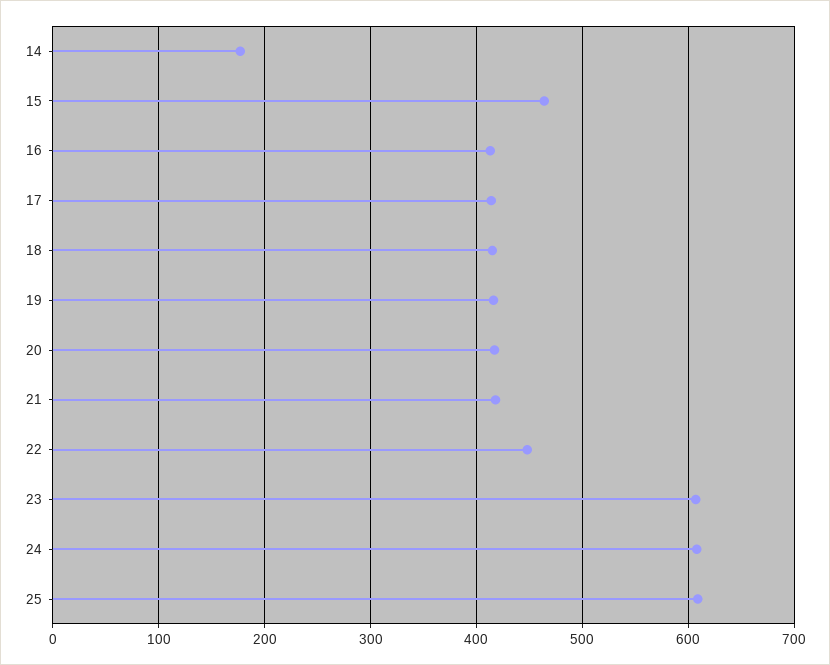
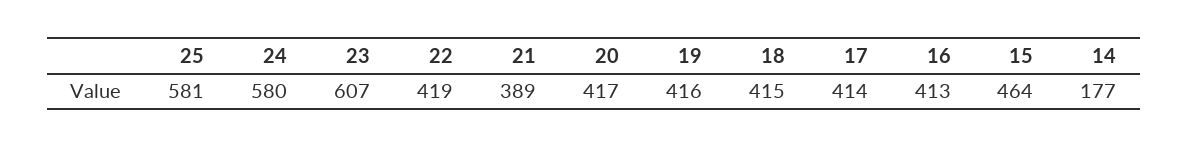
  {
    "14": 177,
    "15": 464,
    "16": 413,
    "17": 414,
    "18": 415,
    "19": 416,
    "20": 417,
-   "21": 420,
+   "21": 389,
-   "22": 450,
+   "22": 419,
    "23": 607,
-   "24": 610,
+   "24": 580,
-   "25": 610
+   "25": 581
  }

